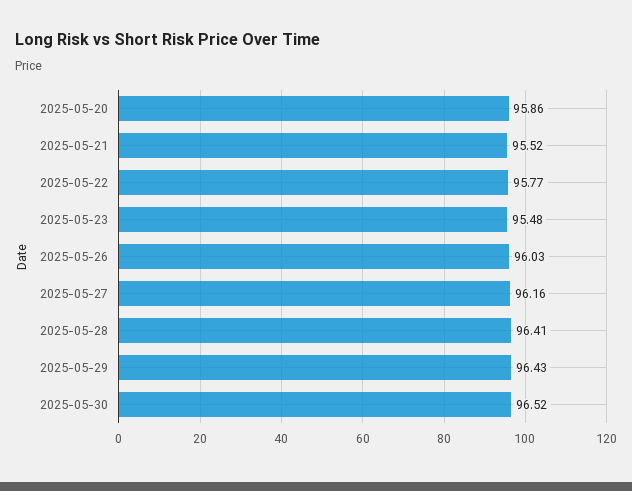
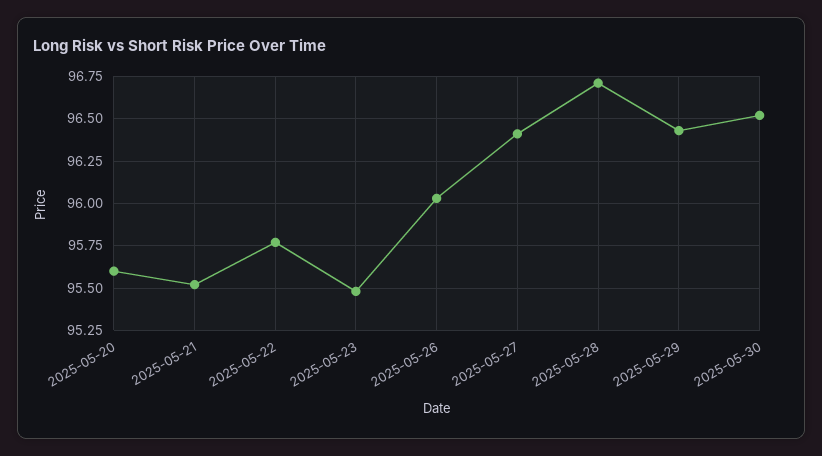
  {
-   "2025-05-20": 95.86,
+   "2025-05-20": 95.6,
    "2025-05-21": 95.52,
    "2025-05-22": 95.77,
    "2025-05-23": 95.48,
    "2025-05-26": 96.03,
-   "2025-05-27": 96.16,
+   "2025-05-27": 96.4,
-   "2025-05-28": 96.41,
+   "2025-05-28": 96.7,
    "2025-05-29": 96.43,
    "2025-05-30": 96.52
  }

